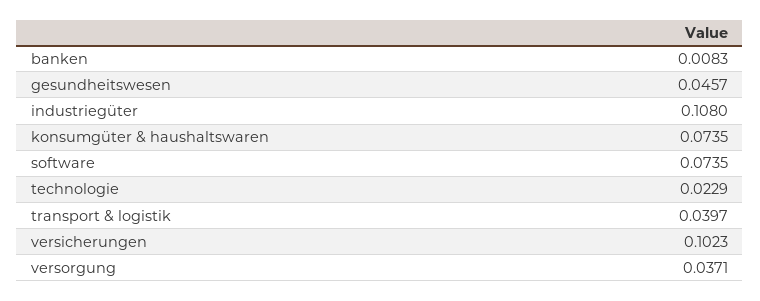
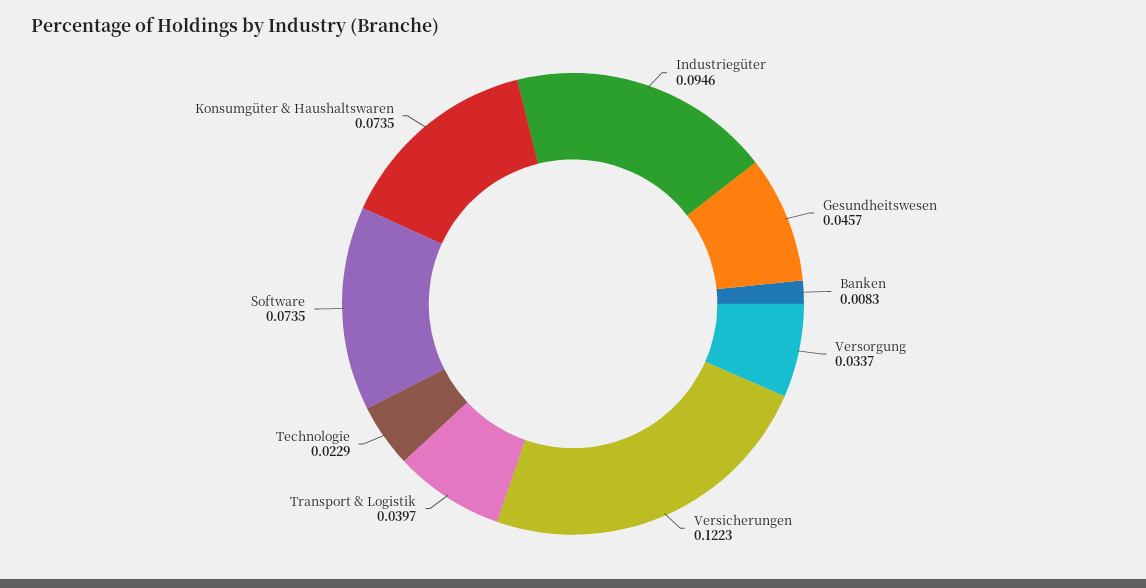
  {
    "banken": 0.0083,
    "gesundheitswesen": 0.0457,
-   "industriegüter": 0.108,
+   "industriegüter": 0.0946,
    "konsumgüter & haushaltswaren": 0.0735,
    "software": 0.0735,
    "technologie": 0.0229,
    "transport & logistik": 0.0397,
-   "versicherungen": 0.1023,
+   "versicherungen": 0.1223,
-   "versorgung": 0.0371
+   "versorgung": 0.0337
  }

